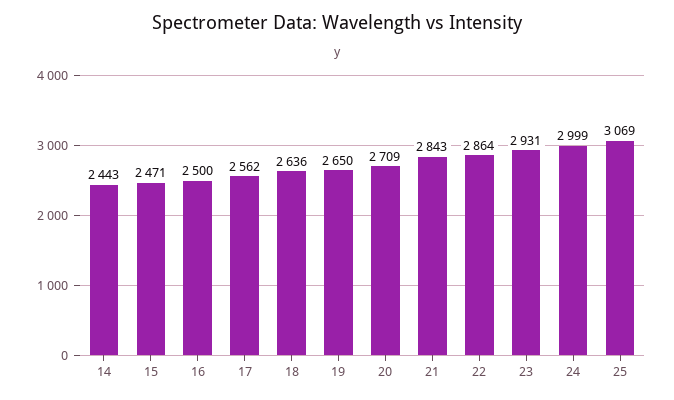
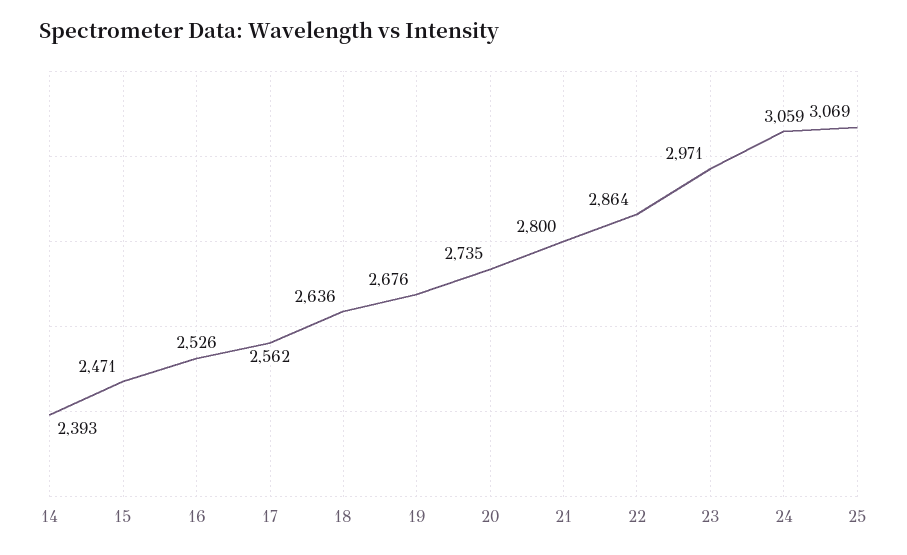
  {
-   "14": 2443,
+   "14": 2393,
    "15": 2471,
-   "16": 2500,
+   "16": 2526,
    "17": 2562,
    "18": 2636,
-   "19": 2650,
+   "19": 2676,
-   "20": 2709,
+   "20": 2735,
-   "21": 2843,
+   "21": 2800,
    "22": 2864,
-   "23": 2931,
+   "23": 2971,
-   "24": 2999,
+   "24": 3059,
    "25": 3069
  }

